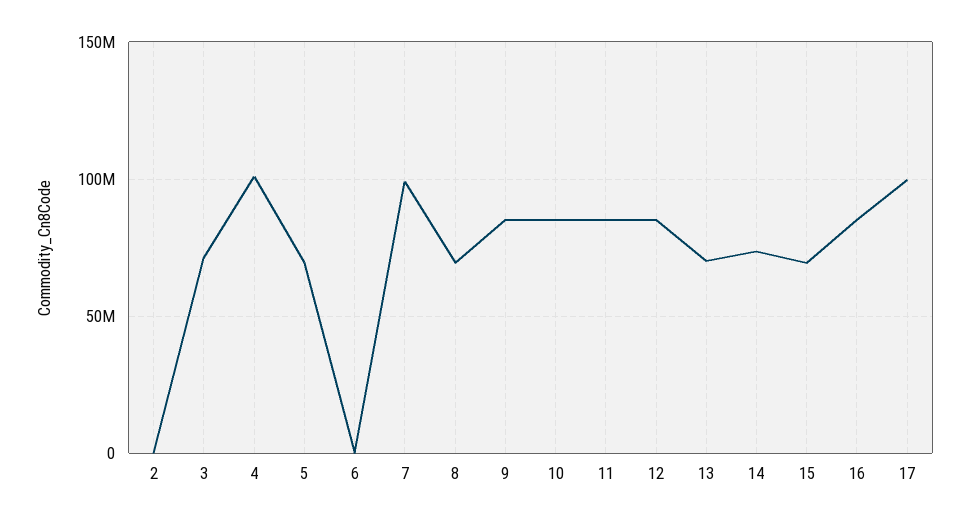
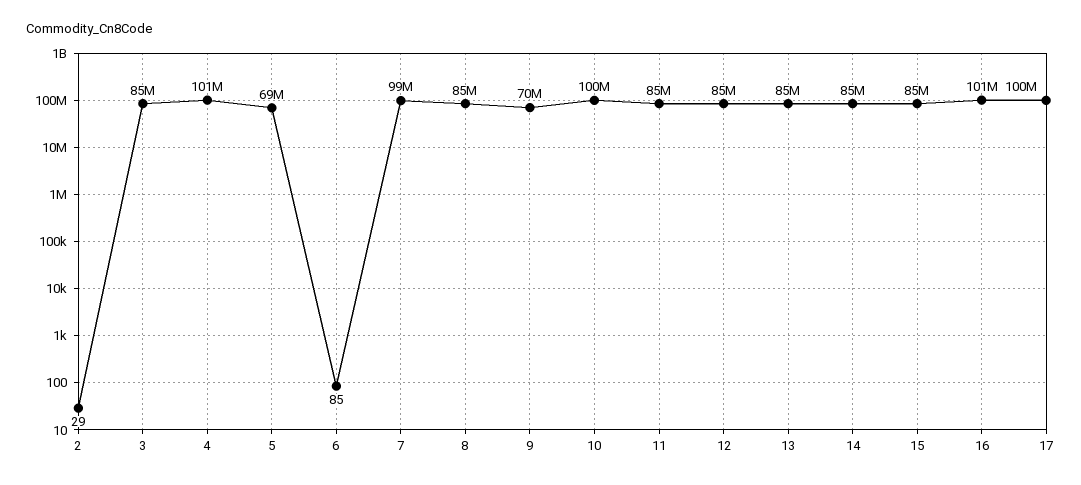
  {
    "2": 29,
-   "3": 70000000,
+   "3": 85000000,
    "4": 101000000,
    "5": 69000000,
    "6": 85,
    "7": 99000000,
-   "8": 70000000,
+   "8": 85000000,
-   "9": 85000000,
+   "9": 70000000,
-   "10": 85000000,
+   "10": 100000000,
    "11": 85000000,
    "12": 85000000,
-   "13": 70000000,
+   "13": 85000000,
-   "14": 75000000,
+   "14": 85000000,
-   "15": 70000000,
+   "15": 85000000,
-   "16": 85000000,
+   "16": 101000000,
    "17": 100000000
  }

